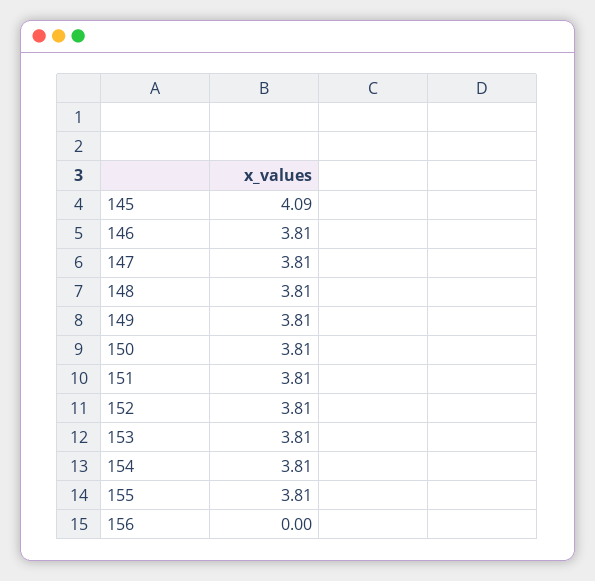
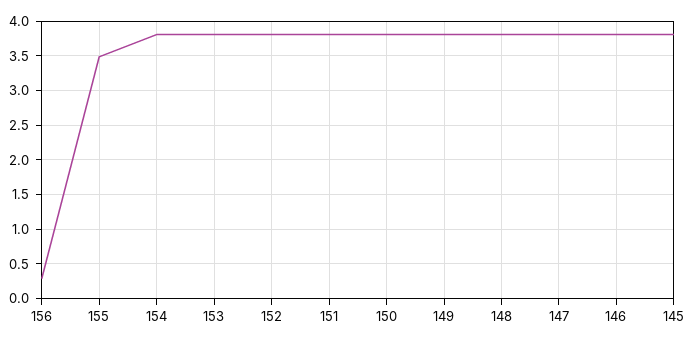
  {
-   "145": 4.09,
+   "145": 3.8,
    "146": 3.81,
    "147": 3.81,
    "148": 3.81,
    "149": 3.81,
    "150": 3.81,
    "151": 3.81,
    "152": 3.81,
    "153": 3.81,
    "154": 3.81,
-   "155": 3.81,
+   "155": 3.5,
-   "156": 0
+   "156": 0.3
  }

